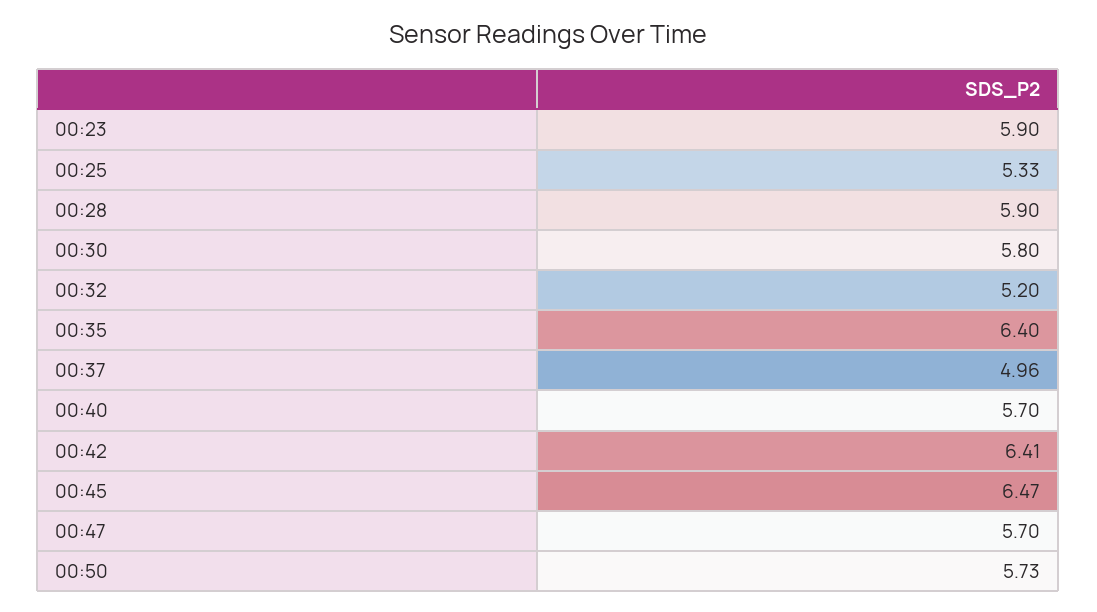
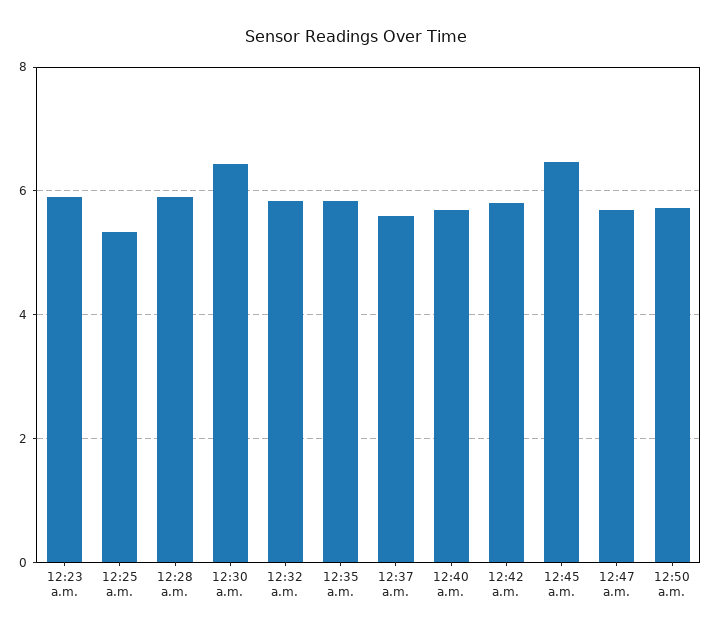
  {
    "00:23": 5.9,
    "00:25": 5.33,
    "00:28": 5.9,
-   "00:30": 5.8,
+   "00:30": 6.4,
-   "00:32": 5.2,
+   "00:32": 5.8,
-   "00:35": 6.4,
+   "00:35": 5.8,
-   "00:37": 4.96,
+   "00:37": 5.6,
    "00:40": 5.7,
-   "00:42": 6.41,
+   "00:42": 5.8,
    "00:45": 6.47,
    "00:47": 5.7,
    "00:50": 5.73
  }

